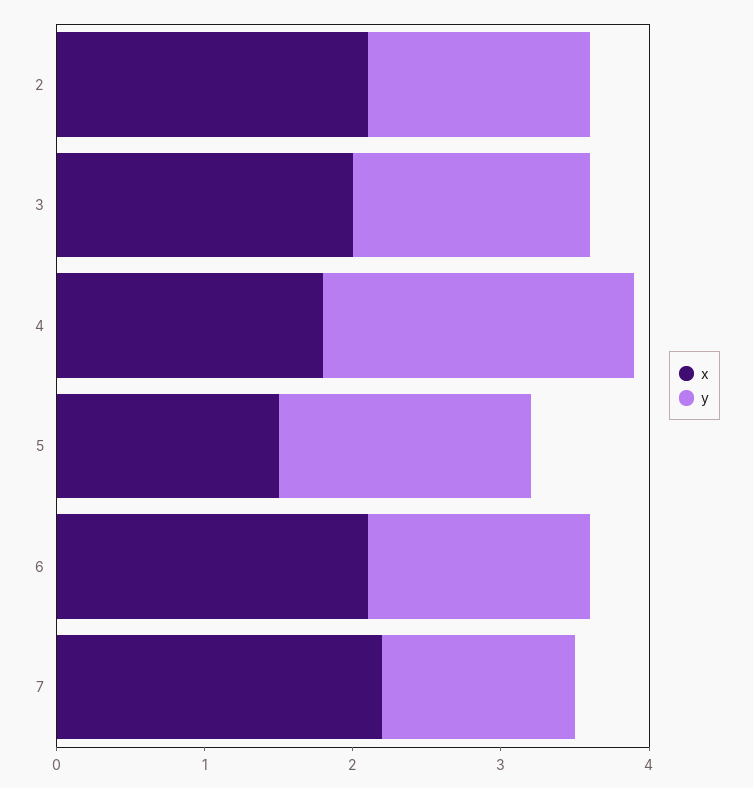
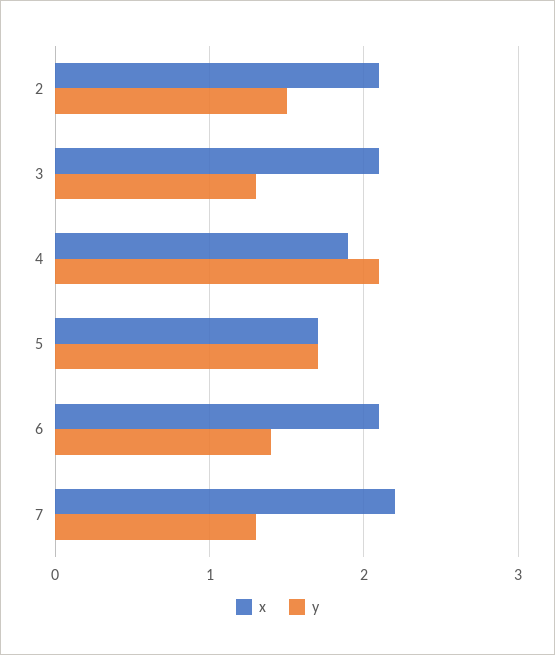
  {
    "x": {
      "2": 2.1,
-     "3": 2,
+     "3": 2.1,
-     "4": 1.8,
+     "4": 1.9,
-     "5": 1.5,
+     "5": 1.7,
      "6": 2.1,
      "7": 2.2
    },
    "y": {
      "2": 1.5,
-     "3": 1.6,
+     "3": 1.3,
      "4": 2.1,
      "5": 1.7,
-     "6": 1.5,
+     "6": 1.4,
      "7": 1.3
    }
  }

